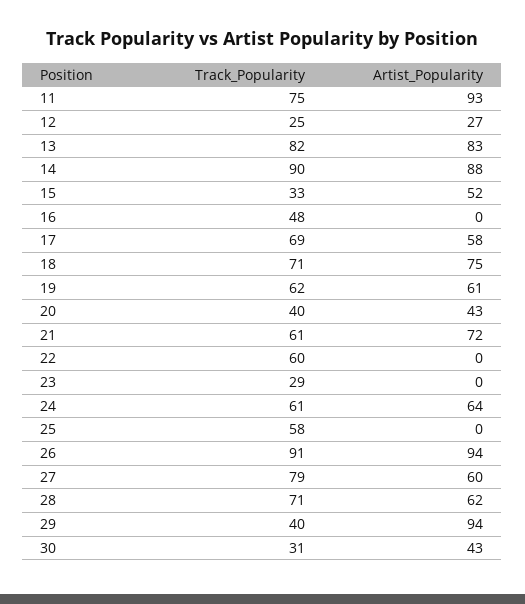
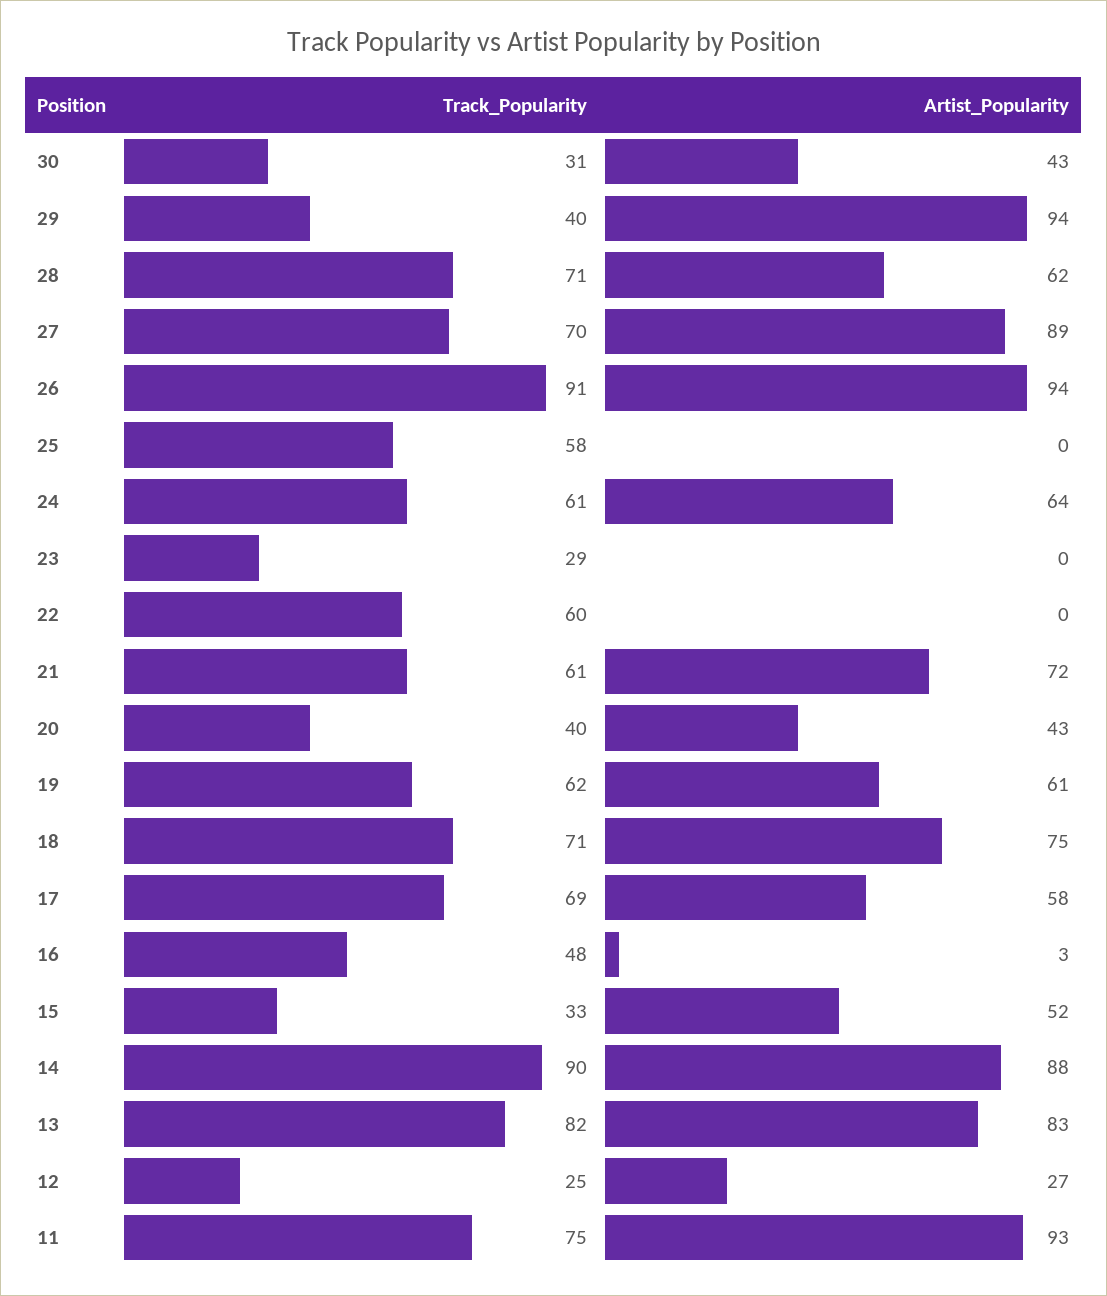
  {
    "Track_Popularity": {
      "11": 75,
      "12": 25,
      "13": 82,
      "14": 90,
      "15": 33,
      "16": 48,
      "17": 69,
      "18": 71,
      "19": 62,
      "20": 40,
      "21": 61,
      "22": 60,
      "23": 29,
      "24": 61,
      "25": 58,
      "26": 91,
-     "27": 79,
+     "27": 70,
      "28": 71,
      "29": 40,
      "30": 31
    },
    "Artist_Popularity": {
      "11": 93,
      "12": 27,
      "13": 83,
      "14": 88,
      "15": 52,
-     "16": 0,
+     "16": 3,
      "17": 58,
      "18": 75,
      "19": 61,
      "20": 43,
      "21": 72,
      "22": 0,
      "23": 0,
      "24": 64,
      "25": 0,
      "26": 94,
-     "27": 60,
+     "27": 89,
      "28": 62,
      "29": 94,
      "30": 43
    }
  }

